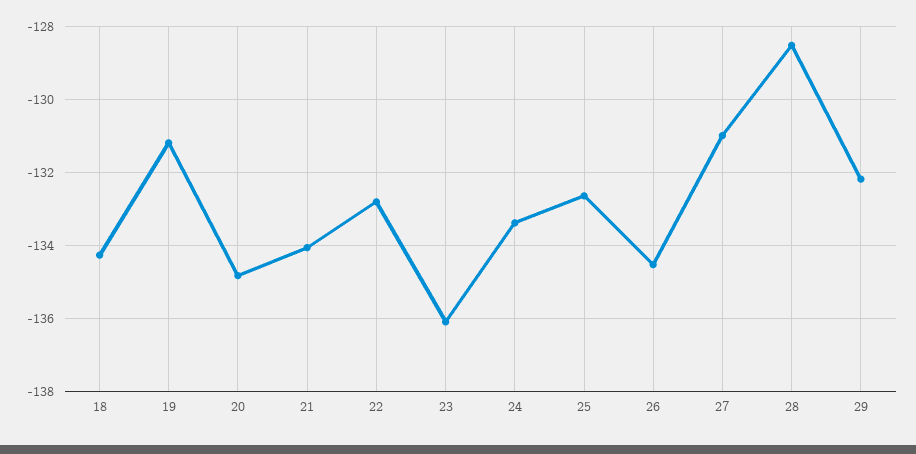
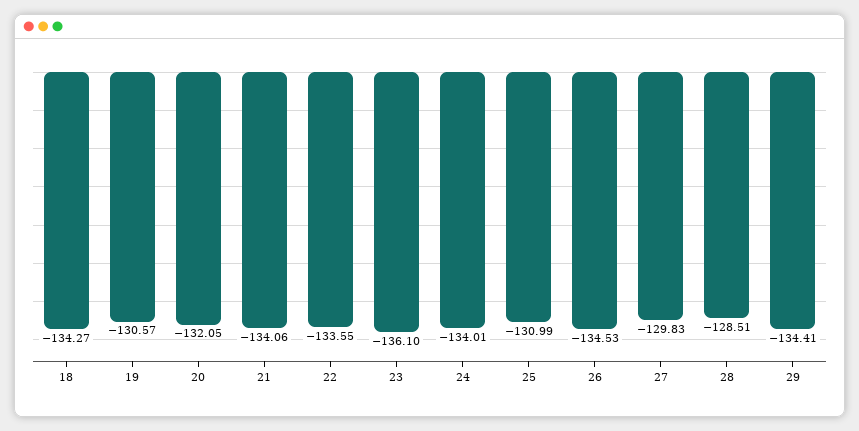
  {
    "18": -134.27,
-   "19": -131.2,
+   "19": -130.57,
-   "20": -134.8,
+   "20": -132.05,
    "21": -134.06,
-   "22": -132.8,
+   "22": -133.55,
    "23": -136.1,
-   "24": -133.4,
+   "24": -134.01,
-   "25": -132.6,
+   "25": -130.99,
    "26": -134.53,
-   "27": -131,
+   "27": -129.83,
    "28": -128.51,
-   "29": -132.2
+   "29": -134.41
  }

